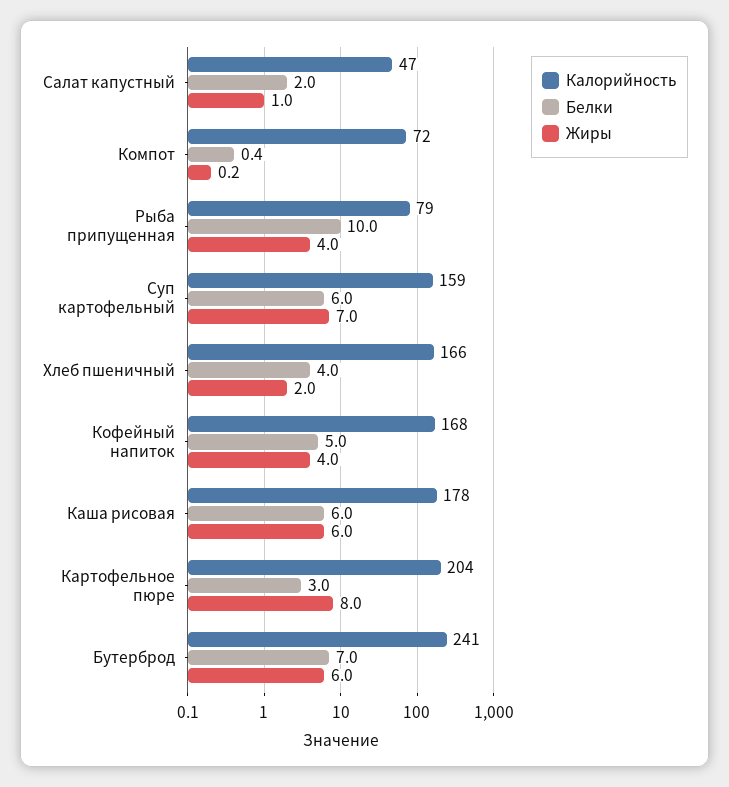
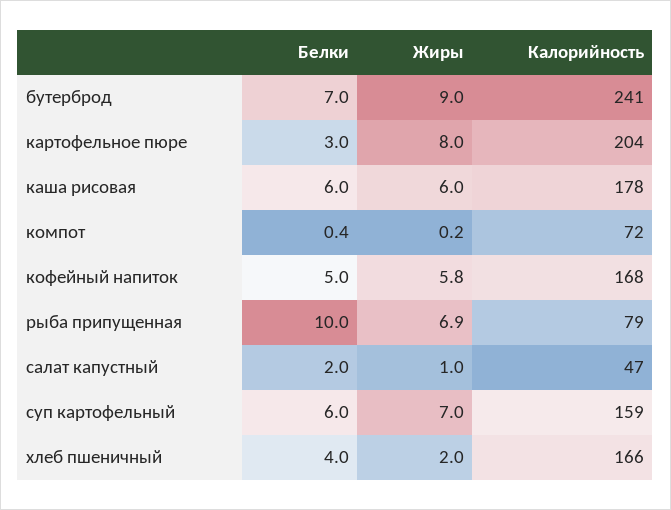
  {
    "Калорийность": {
      "Салат капустный": 47,
      "Компот": 72,
      "Рыба припущенная": 79,
      "Суп картофельный": 159,
      "Хлеб пшеничный": 166,
      "Кофейный напиток": 168,
      "Каша рисовая": 178,
      "Картофельное пюре": 204,
      "Бутерброд": 241
    },
    "Белки": {
      "Салат капустный": 2,
      "Компот": 0.4,
      "Рыба припущенная": 10,
      "Суп картофельный": 6,
      "Хлеб пшеничный": 4,
      "Кофейный напиток": 5,
      "Каша рисовая": 6,
      "Картофельное пюре": 3,
      "Бутерброд": 7
    },
    "Жиры": {
      "Салат капустный": 1,
      "Компот": 0.2,
-     "Рыба припущенная": 4,
+     "Рыба припущенная": 6.9,
      "Суп картофельный": 7,
      "Хлеб пшеничный": 2,
-     "Кофейный напиток": 4,
+     "Кофейный напиток": 5.8,
      "Каша рисовая": 6,
      "Картофельное пюре": 8,
-     "Бутерброд": 6
+     "Бутерброд": 9
    }
  }

